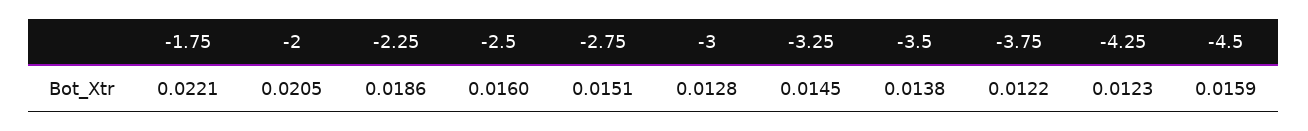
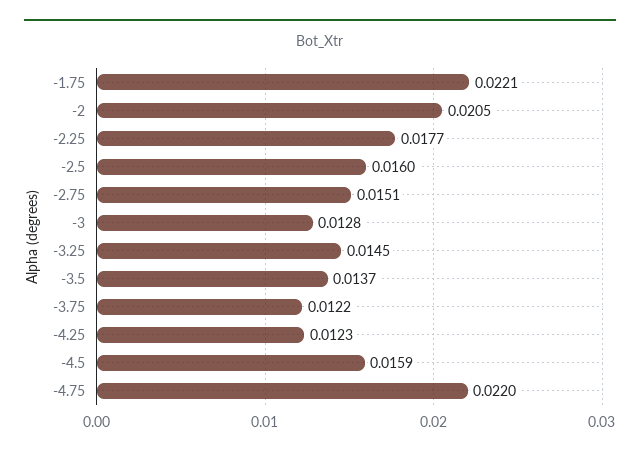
  {
    "-1.75": 0.0221,
    "-2": 0.0205,
-   "-2.25": 0.0186,
+   "-2.25": 0.0177,
    "-2.5": 0.016,
    "-2.75": 0.0151,
    "-3": 0.0128,
    "-3.25": 0.0145,
-   "-3.5": 0.0138,
+   "-3.5": 0.0137,
    "-3.75": 0.0122,
    "-4.25": 0.0123,
-   "-4.5": 0.0159
+   "-4.5": 0.0159,
+   "-4.75": 0.022
  }

